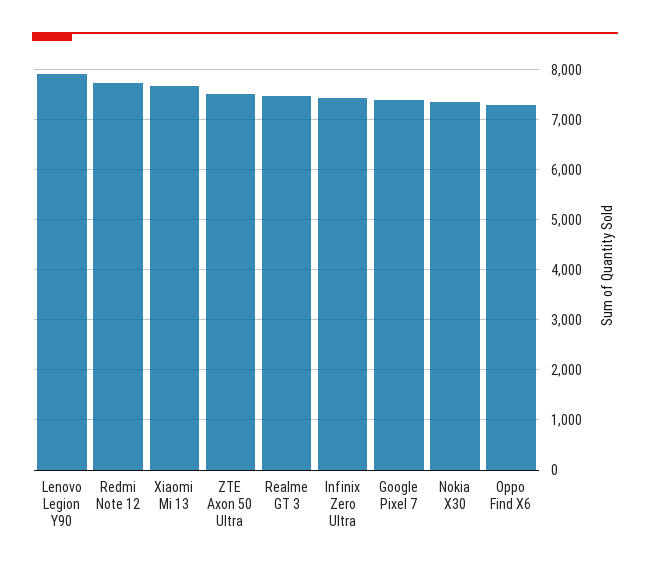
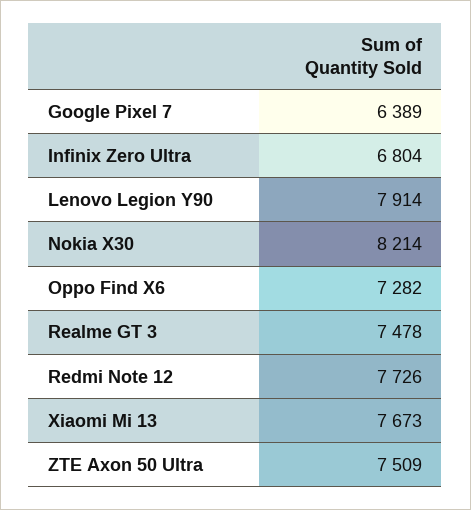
  {
    "Lenovo Legion Y90": 7914,
    "Redmi Note 12": 7726,
    "Xiaomi Mi 13": 7673,
    "ZTE Axon 50 Ultra": 7509,
    "Realme GT 3": 7478,
-   "Infinix Zero Ultra": 7400,
+   "Infinix Zero Ultra": 6804,
-   "Google Pixel 7": 7400,
+   "Google Pixel 7": 6389,
-   "Nokia X30": 7400,
+   "Nokia X30": 8214,
    "Oppo Find X6": 7282
  }

